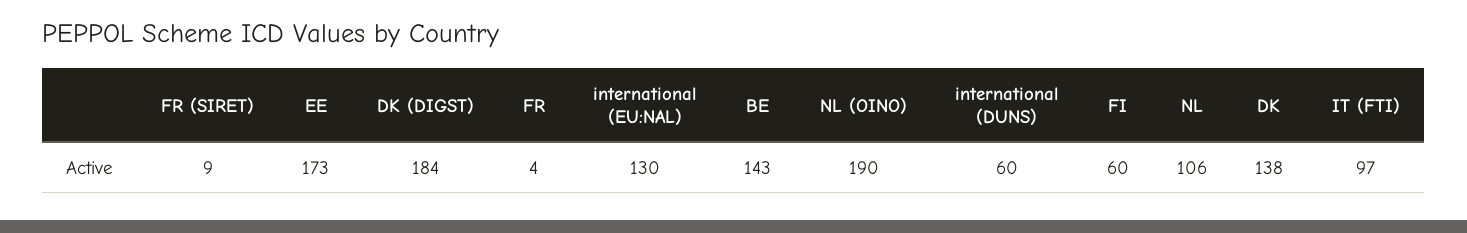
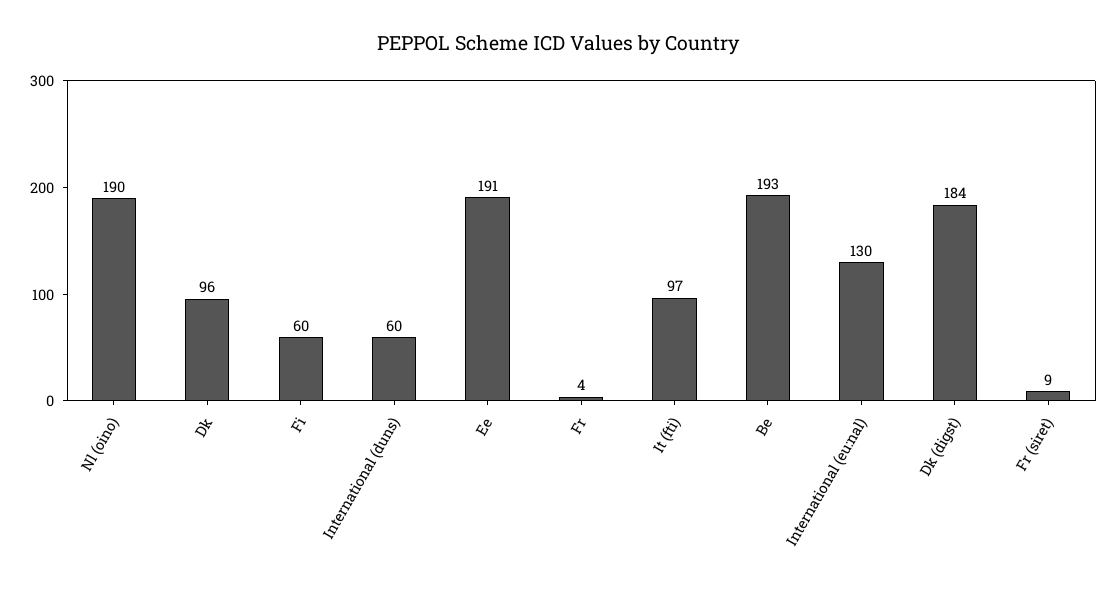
  {
    "FR (SIRET)": 9,
-   "EE": 173,
+   "EE": 191,
    "DK (DIGST)": 184,
    "FR": 4,
    "international (EU:NAL)": 130,
-   "BE": 143,
+   "BE": 193,
    "NL (OINO)": 190,
    "international (DUNS)": 60,
    "FI": 60,
-   "NL": 106,
-   "DK": 138,
+   "DK": 96,
    "IT (FTI)": 97
  }

